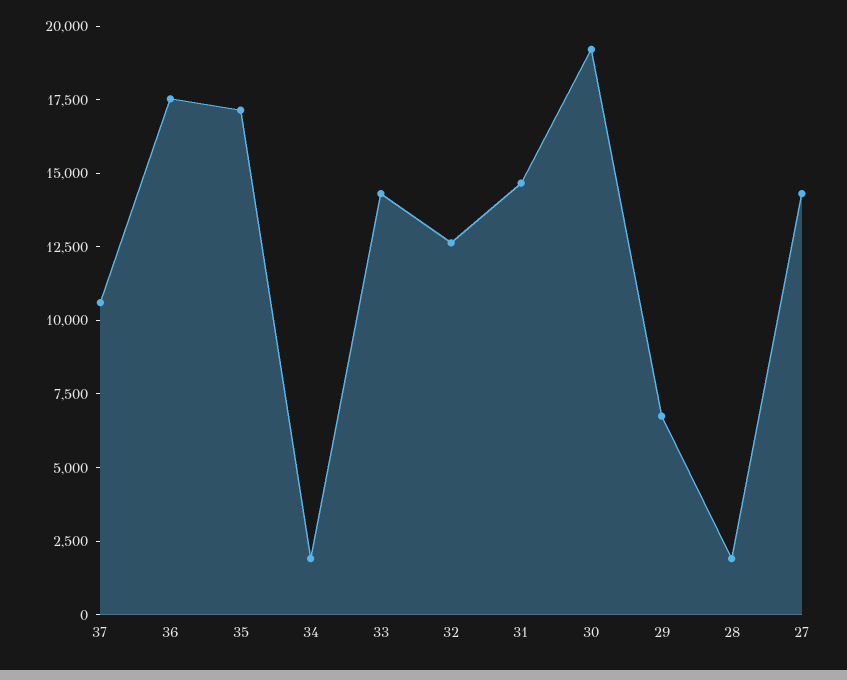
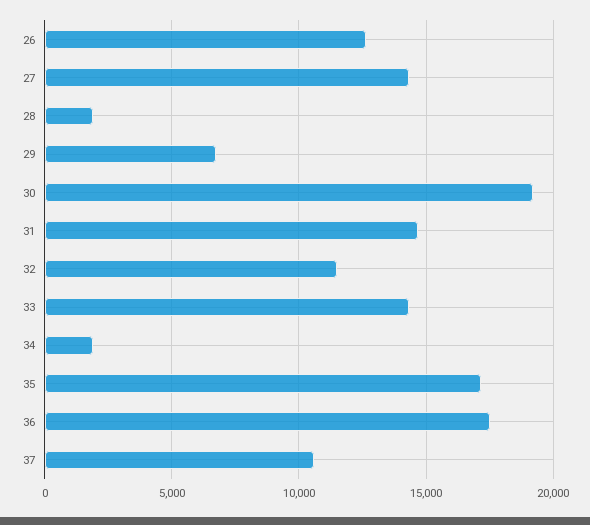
  {
    "37": 10500,
    "36": 17500,
    "35": 17000,
    "34": 2000,
    "33": 14500,
-   "32": 12500,
+   "32": 11500,
    "31": 14500,
    "30": 19000,
    "29": 6500,
    "28": 2000,
-   "27": 14500
+   "27": 14500,
+   "26": 12500
  }

